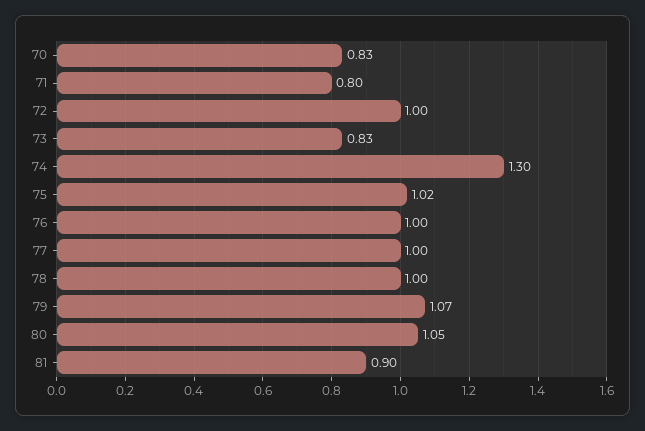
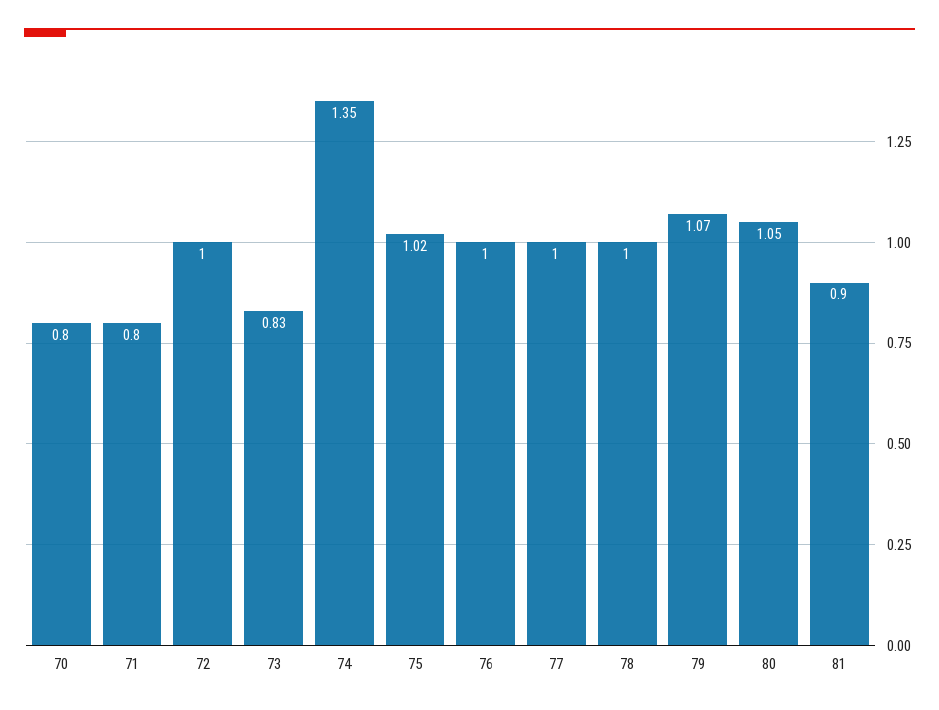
  {
-   "70": 0.83,
+   "70": 0.8,
    "71": 0.8,
    "72": 1,
    "73": 0.83,
-   "74": 1.3,
+   "74": 1.35,
    "75": 1.02,
    "76": 1,
    "77": 1,
    "78": 1,
    "79": 1.07,
    "80": 1.05,
    "81": 0.9
  }

